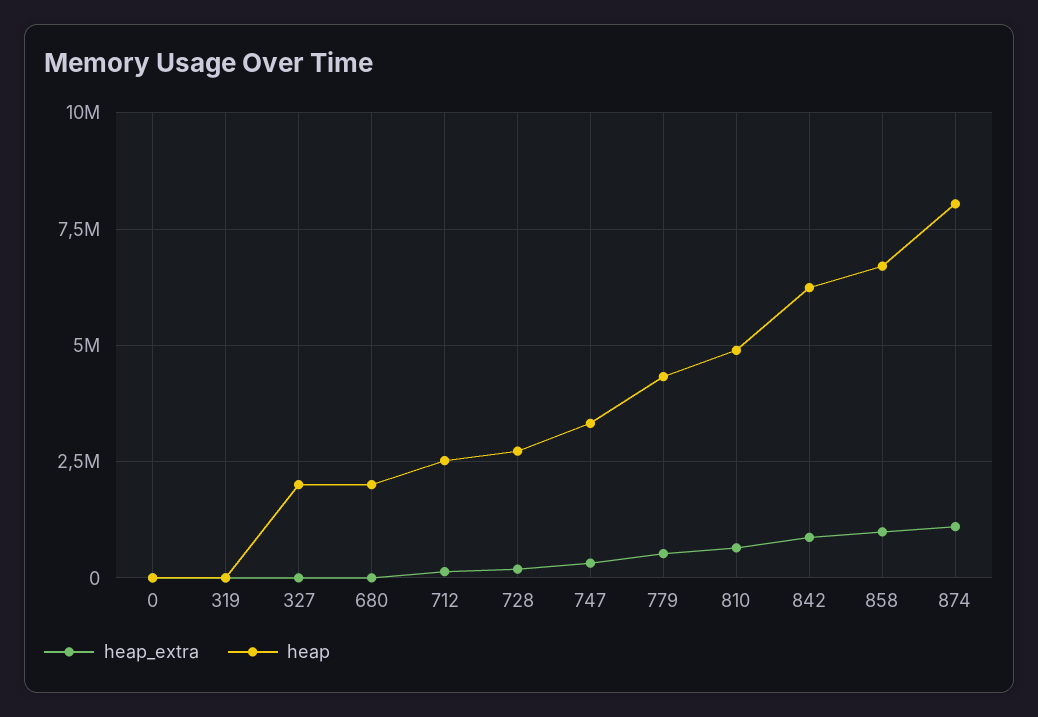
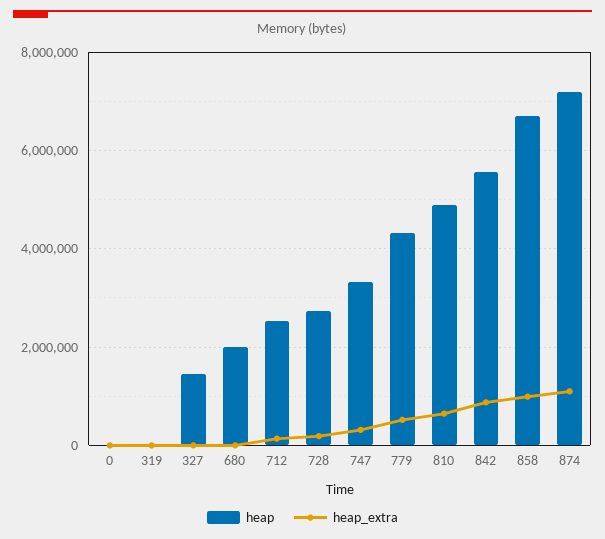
  {
    "heap_extra": {
      "0": 0,
      "319": 0,
      "327": 0,
      "680": 0,
      "712": 200000,
      "728": 200000,
      "747": 400000,
      "779": 600000,
      "810": 600000,
      "842": 800000,
      "858": 1000000,
      "874": 1200000
    },
    "heap": {
      "0": 0,
      "319": 0,
-     "327": 2000000,
+     "327": 1400000,
      "680": 2000000,
      "712": 2600000,
      "728": 2800000,
      "747": 3400000,
      "779": 4400000,
      "810": 4800000,
-     "842": 6250000,
+     "842": 5600000,
      "858": 6800000,
-     "874": 8000000
+     "874": 7200000
    }
  }

